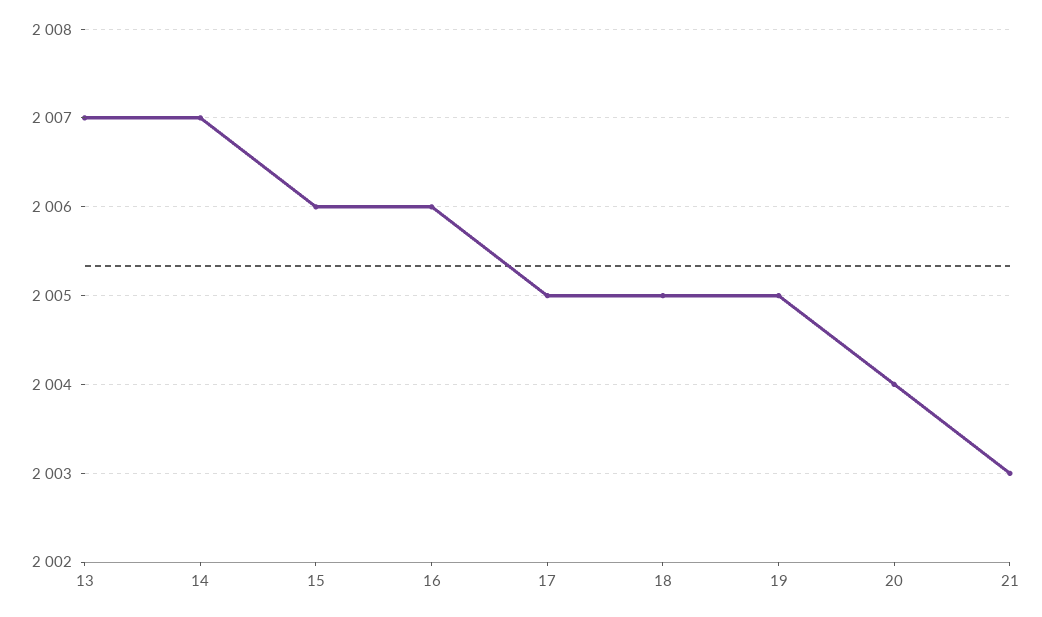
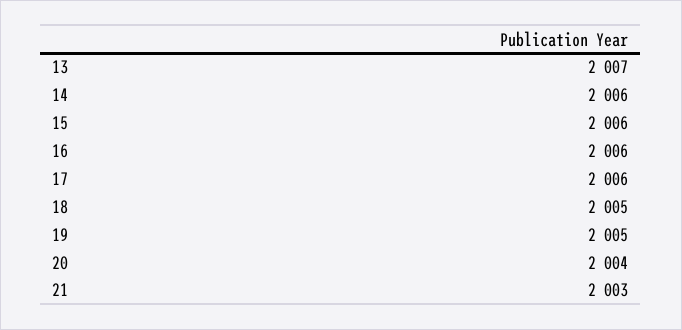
  {
    "13": 2007,
-   "14": 2007,
+   "14": 2006,
    "15": 2006,
    "16": 2006,
-   "17": 2005,
+   "17": 2006,
    "18": 2005,
    "19": 2005,
    "20": 2004,
    "21": 2003
  }

